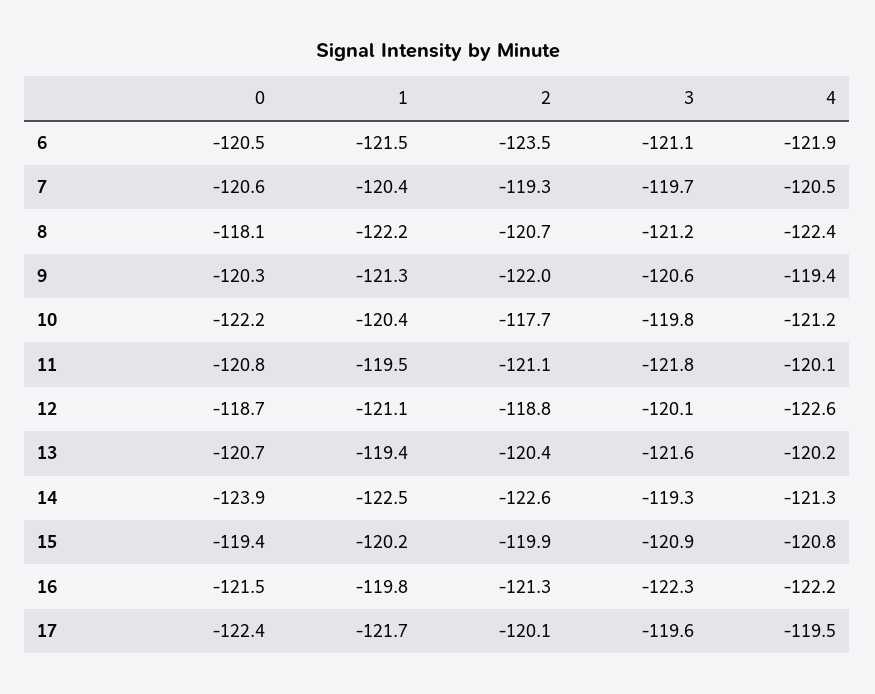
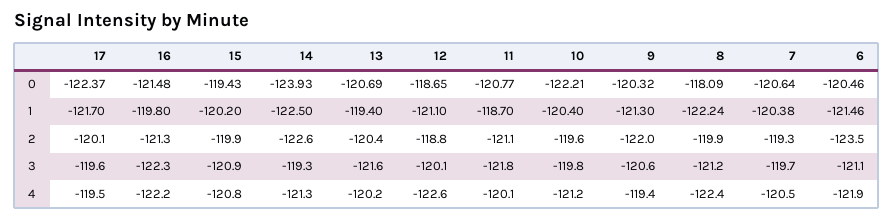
  {
    "0": {
      "6": -120.46,
      "7": -120.64,
      "8": -118.09,
      "9": -120.32,
      "10": -122.21,
      "11": -120.77,
      "12": -118.65,
      "13": -120.69,
      "14": -123.93,
      "15": -119.43,
      "16": -121.48,
      "17": -122.37
    },
    "1": {
      "6": -121.46,
      "7": -120.38,
      "8": -122.24,
      "9": -121.3,
      "10": -120.4,
-     "11": -119.5,
+     "11": -118.7,
      "12": -121.1,
      "13": -119.4,
      "14": -122.5,
      "15": -120.2,
      "16": -119.8,
      "17": -121.7
    },
    "2": {
      "6": -123.5,
      "7": -119.3,
-     "8": -120.7,
+     "8": -119.9,
      "9": -122,
-     "10": -117.7,
+     "10": -119.6,
      "11": -121.1,
      "12": -118.8,
      "13": -120.4,
      "14": -122.6,
      "15": -119.9,
      "16": -121.3,
      "17": -120.1
    },
    "3": {
      "6": -121.1,
      "7": -119.7,
      "8": -121.2,
      "9": -120.6,
      "10": -119.8,
      "11": -121.8,
      "12": -120.1,
      "13": -121.6,
      "14": -119.3,
      "15": -120.9,
      "16": -122.3,
      "17": -119.6
    },
    "4": {
      "6": -121.9,
      "7": -120.5,
      "8": -122.4,
      "9": -119.4,
      "10": -121.2,
      "11": -120.1,
      "12": -122.6,
      "13": -120.2,
      "14": -121.3,
      "15": -120.8,
      "16": -122.2,
      "17": -119.5
    }
  }

